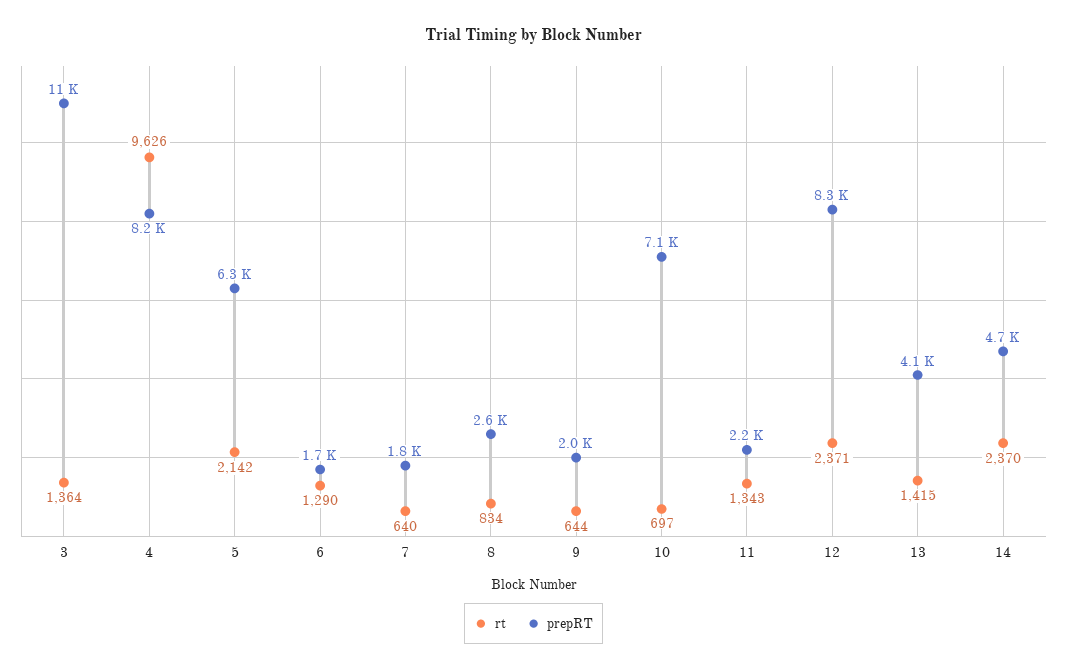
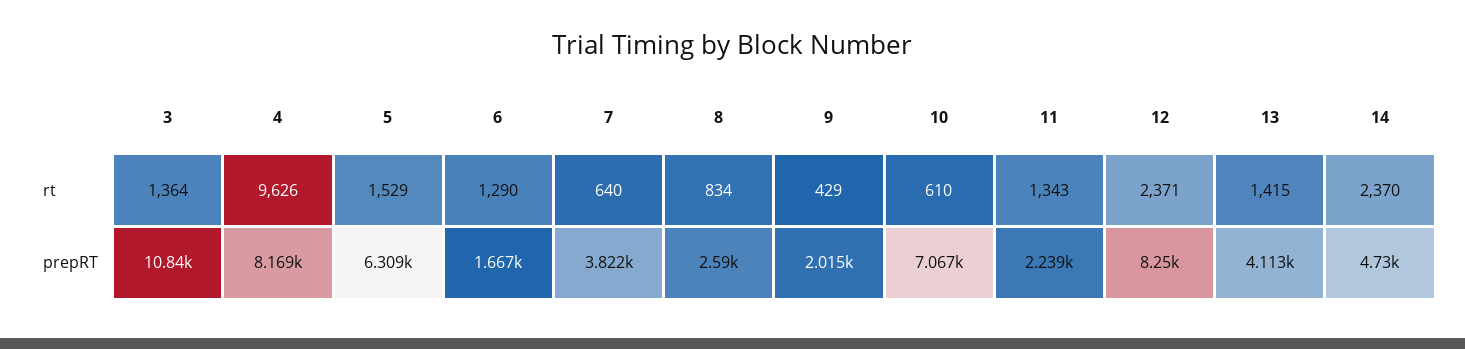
  {
    "rt": {
      "3": 1364,
      "4": 9626,
-     "5": 2142,
+     "5": 1529,
      "6": 1290,
      "7": 640,
      "8": 834,
-     "9": 644,
+     "9": 429,
-     "10": 697,
+     "10": 610,
      "11": 1343,
      "12": 2371,
      "13": 1415,
      "14": 2370
    },
    "prepRT": {
      "3": 10840,
      "4": 8169,
      "5": 6309,
      "6": 1667,
-     "7": 1800,
+     "7": 3822,
      "8": 2590,
      "9": 2015,
      "10": 7067,
      "11": 2239,
      "12": 8250,
      "13": 4113,
      "14": 4730
    }
  }

